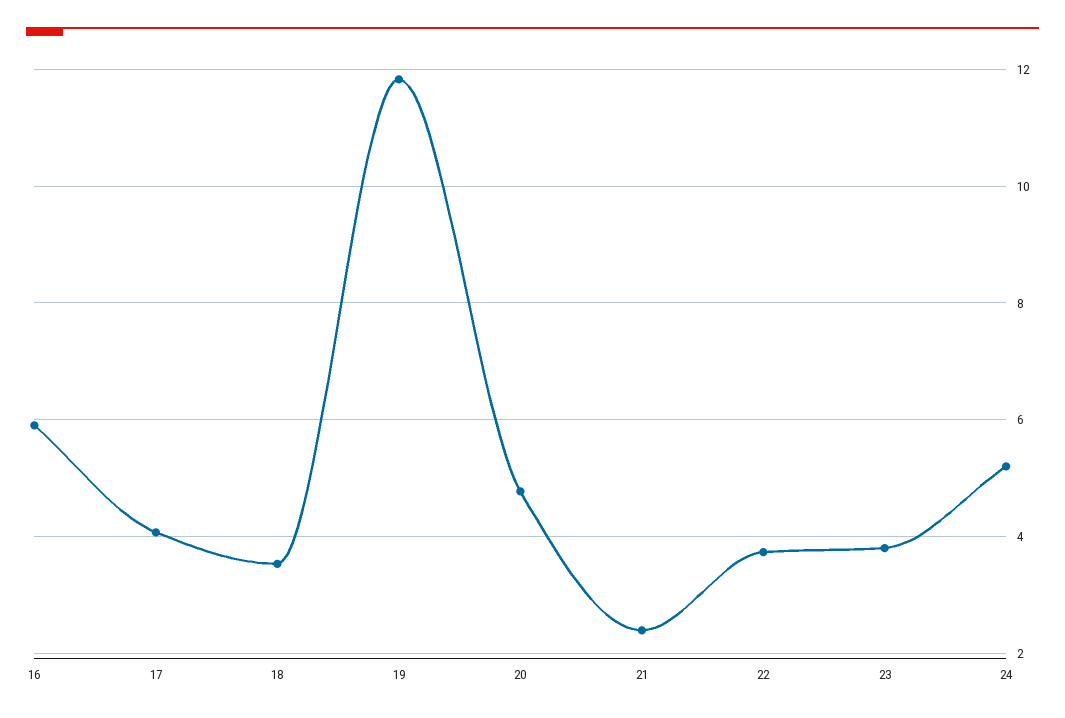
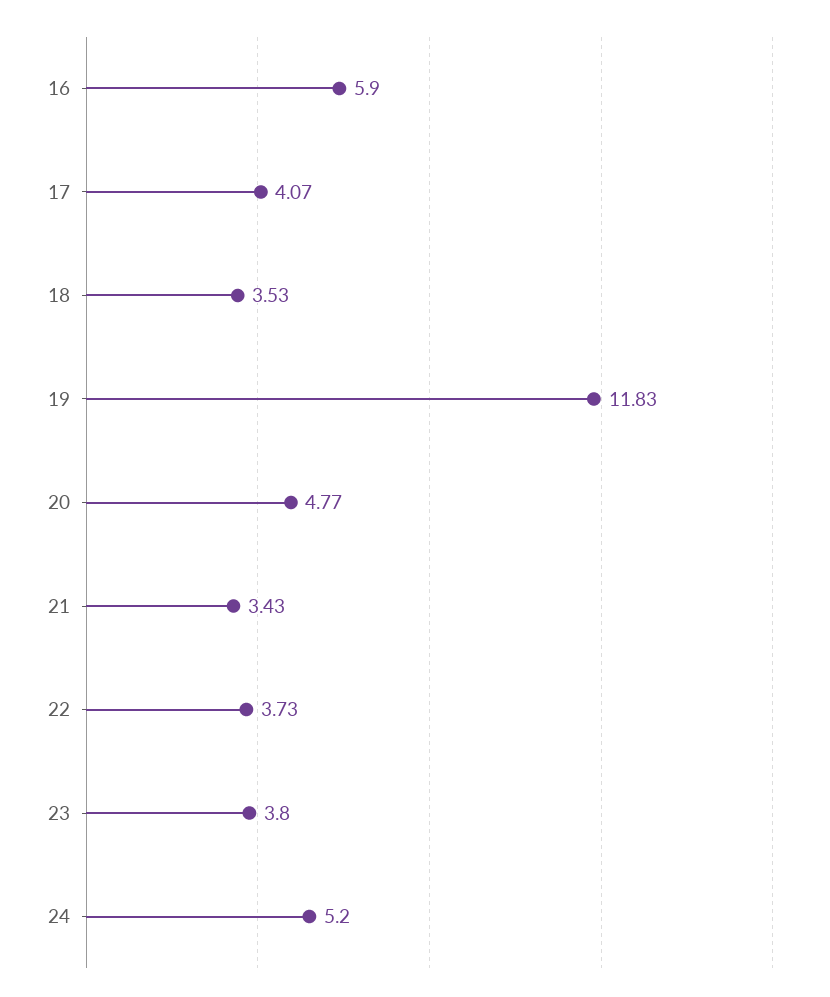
  {
    "16": 5.9,
    "17": 4.07,
    "18": 3.53,
    "19": 11.83,
    "20": 4.77,
-   "21": 2.4,
+   "21": 3.43,
    "22": 3.73,
    "23": 3.8,
    "24": 5.2
  }

